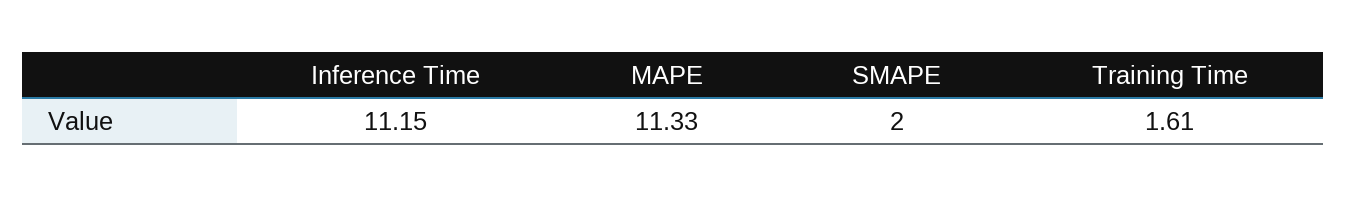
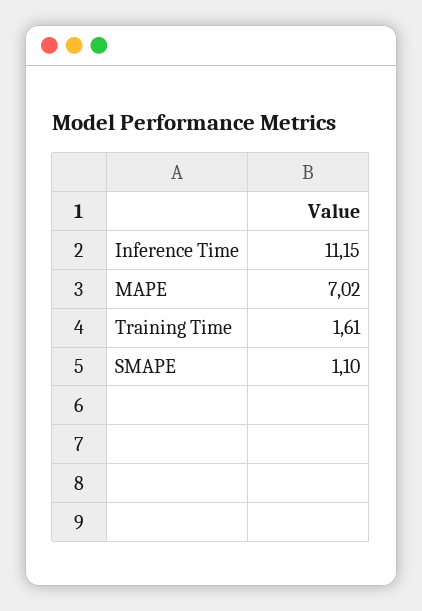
  {
    "Inference Time": 11.15,
-   "MAPE": 11.33,
+   "MAPE": 7.02,
-   "SMAPE": 2,
+   "SMAPE": 1.1,
    "Training Time": 1.61
  }

